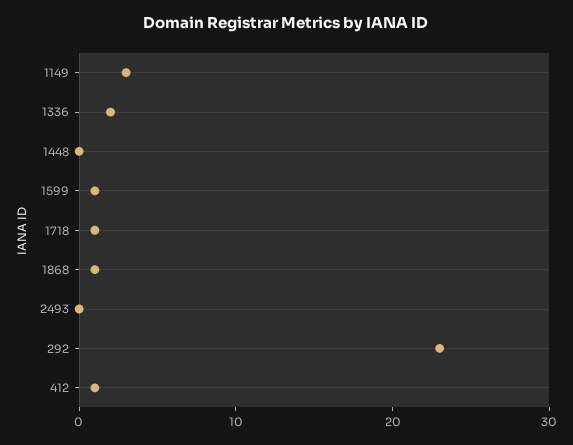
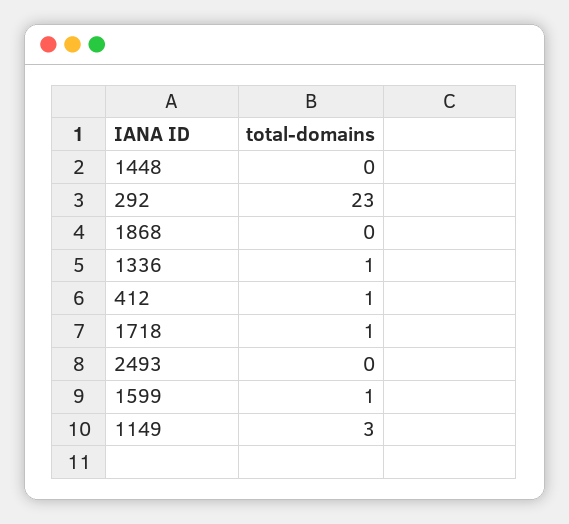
  {
    "1149": 3,
-   "1336": 2,
+   "1336": 1,
    "1448": 0,
    "1599": 1,
    "1718": 1,
-   "1868": 1,
+   "1868": 0,
    "2493": 0,
    "292": 23,
    "412": 1
  }

